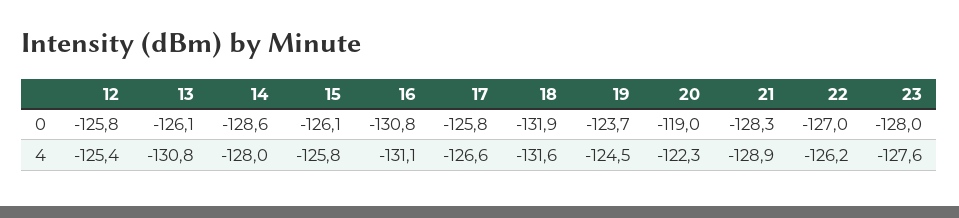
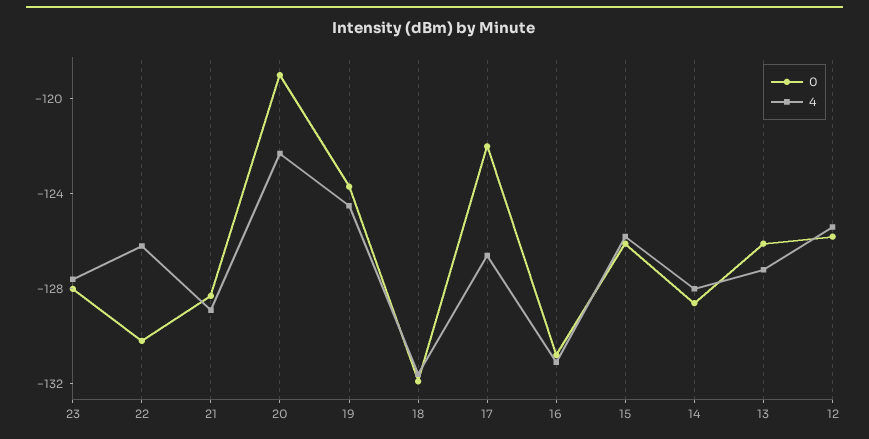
  {
    "0": {
      "12": -125.8,
      "13": -126.1,
      "14": -128.6,
      "15": -126.1,
      "16": -130.8,
-     "17": -125.8,
+     "17": -122,
      "18": -131.9,
      "19": -123.7,
      "20": -119,
      "21": -128.3,
-     "22": -127,
+     "22": -130,
      "23": -128
    },
    "4": {
      "12": -125.4,
-     "13": -130.8,
+     "13": -127,
      "14": -128,
      "15": -125.8,
      "16": -131.1,
      "17": -126.6,
      "18": -131.6,
      "19": -124.5,
      "20": -122.3,
      "21": -128.9,
      "22": -126.2,
      "23": -127.6
    }
  }

